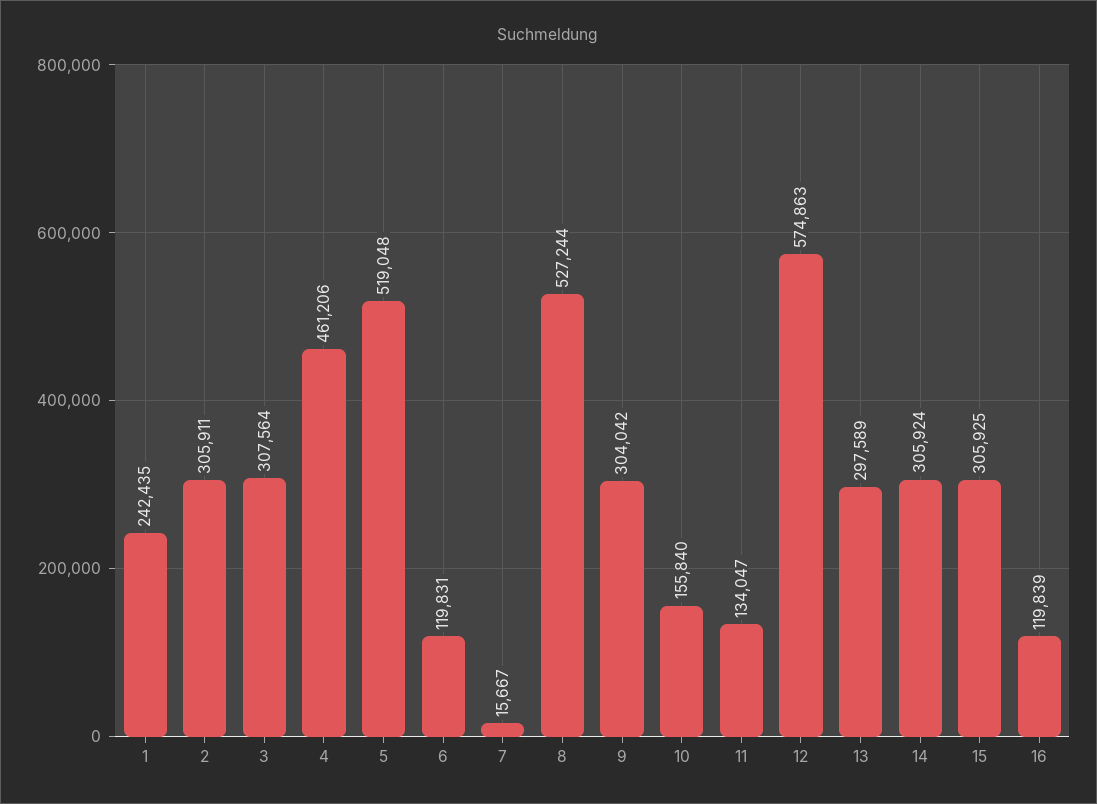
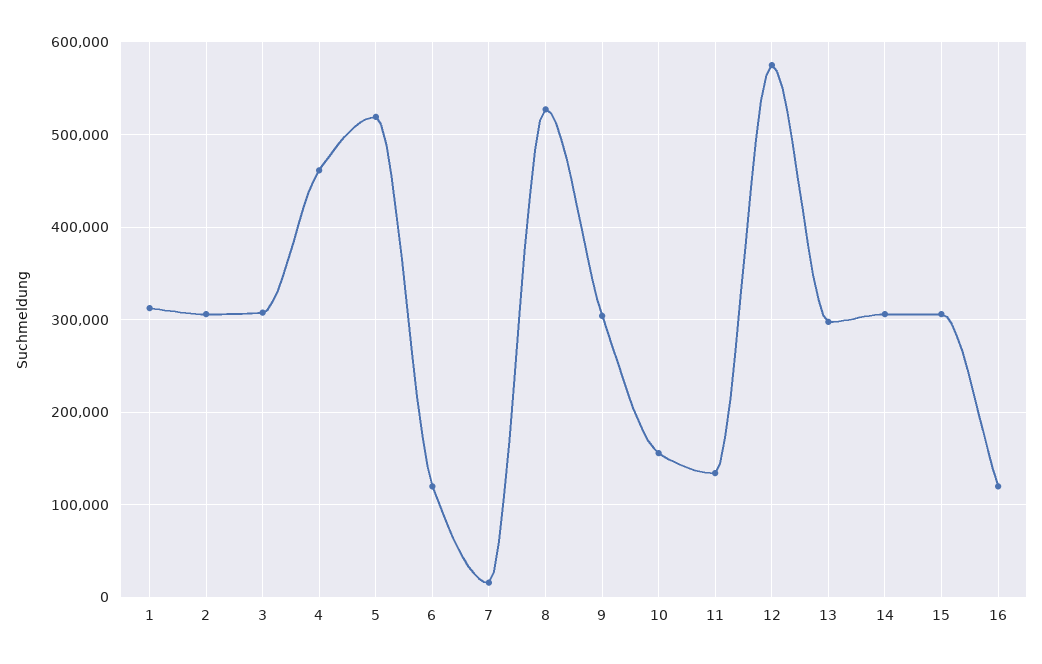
  {
-   "1": 242435,
+   "1": 310000,
    "2": 305911,
    "3": 307564,
    "4": 461206,
    "5": 519048,
    "6": 119831,
    "7": 15667,
    "8": 527244,
    "9": 304042,
    "10": 155840,
    "11": 134047,
    "12": 574863,
    "13": 297589,
    "14": 305924,
    "15": 305925,
    "16": 119839
  }

